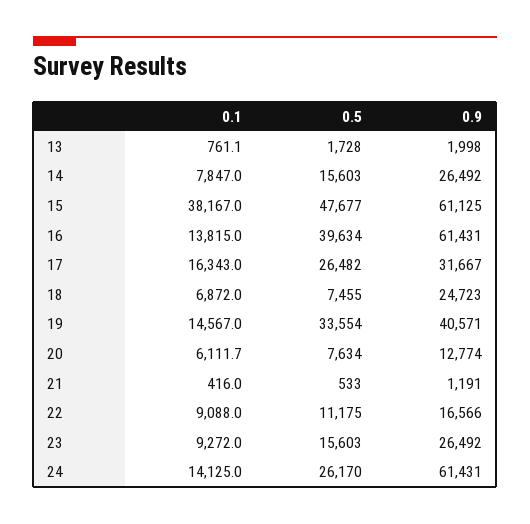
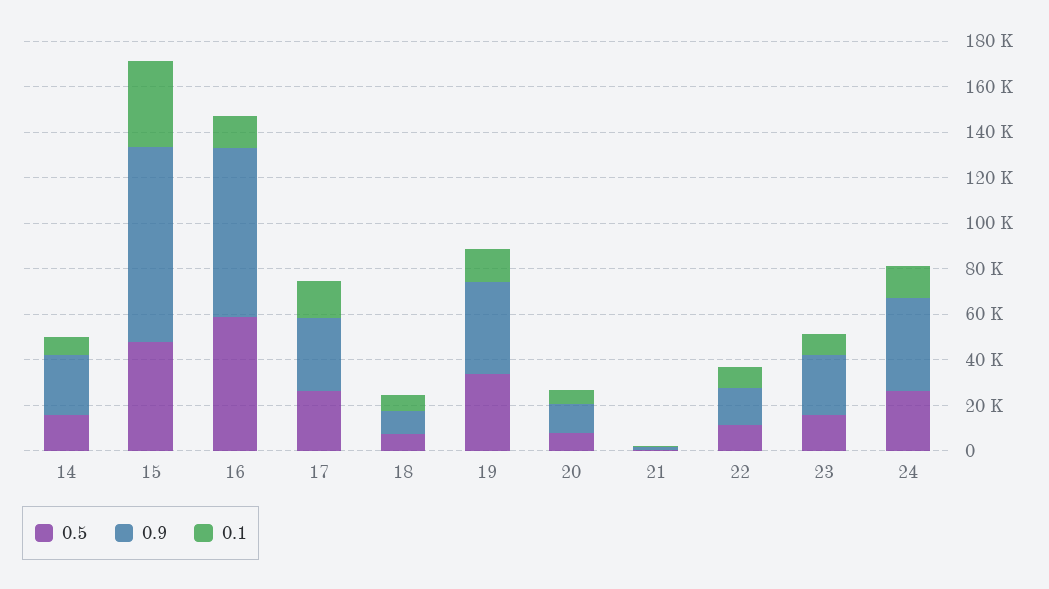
  {
    "0.1": {
-     "13": 761.1,
      "14": 7847,
      "15": 38167,
      "16": 13815,
      "17": 16343,
      "18": 6872,
      "19": 14567,
      "20": 6111.7,
      "21": 416,
      "22": 9088,
      "23": 9272,
      "24": 14125
    },
    "0.5": {
-     "13": 1728,
      "14": 15603,
      "15": 47677,
-     "16": 39634,
+     "16": 60000,
      "17": 26482,
      "18": 7455,
      "19": 33554,
      "20": 7634,
      "21": 533,
      "22": 11175,
      "23": 15603,
      "24": 26170
    },
    "0.9": {
-     "13": 1998,
      "14": 26492,
-     "15": 61125,
+     "15": 85000,
-     "16": 61431,
+     "16": 75000,
      "17": 31667,
-     "18": 24723,
+     "18": 10000,
      "19": 40571,
      "20": 12774,
      "21": 1191,
      "22": 16566,
      "23": 26492,
-     "24": 61431
+     "24": 40000
    }
  }

